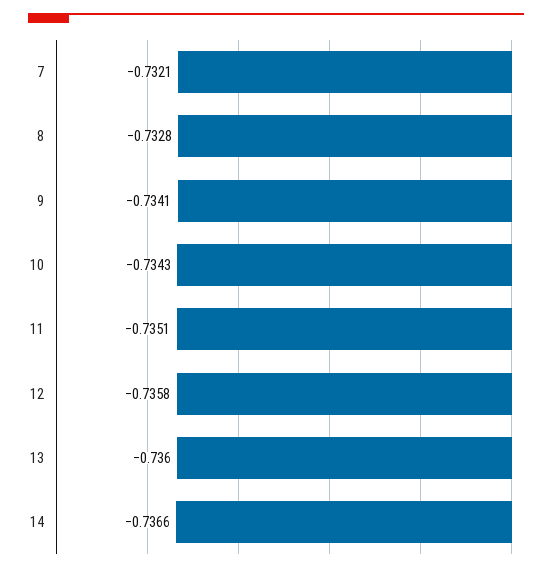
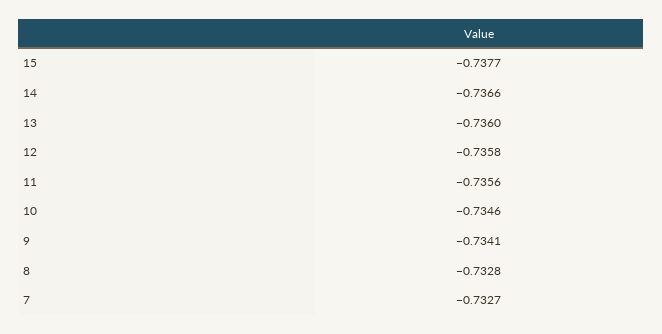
  {
-   "7": -0.7321,
+   "7": -0.7327,
    "8": -0.7328,
    "9": -0.7341,
-   "10": -0.7343,
+   "10": -0.7346,
-   "11": -0.7351,
+   "11": -0.7356,
    "12": -0.7358,
    "13": -0.736,
-   "14": -0.7366
+   "14": -0.7366,
+   "15": -0.7377
  }

